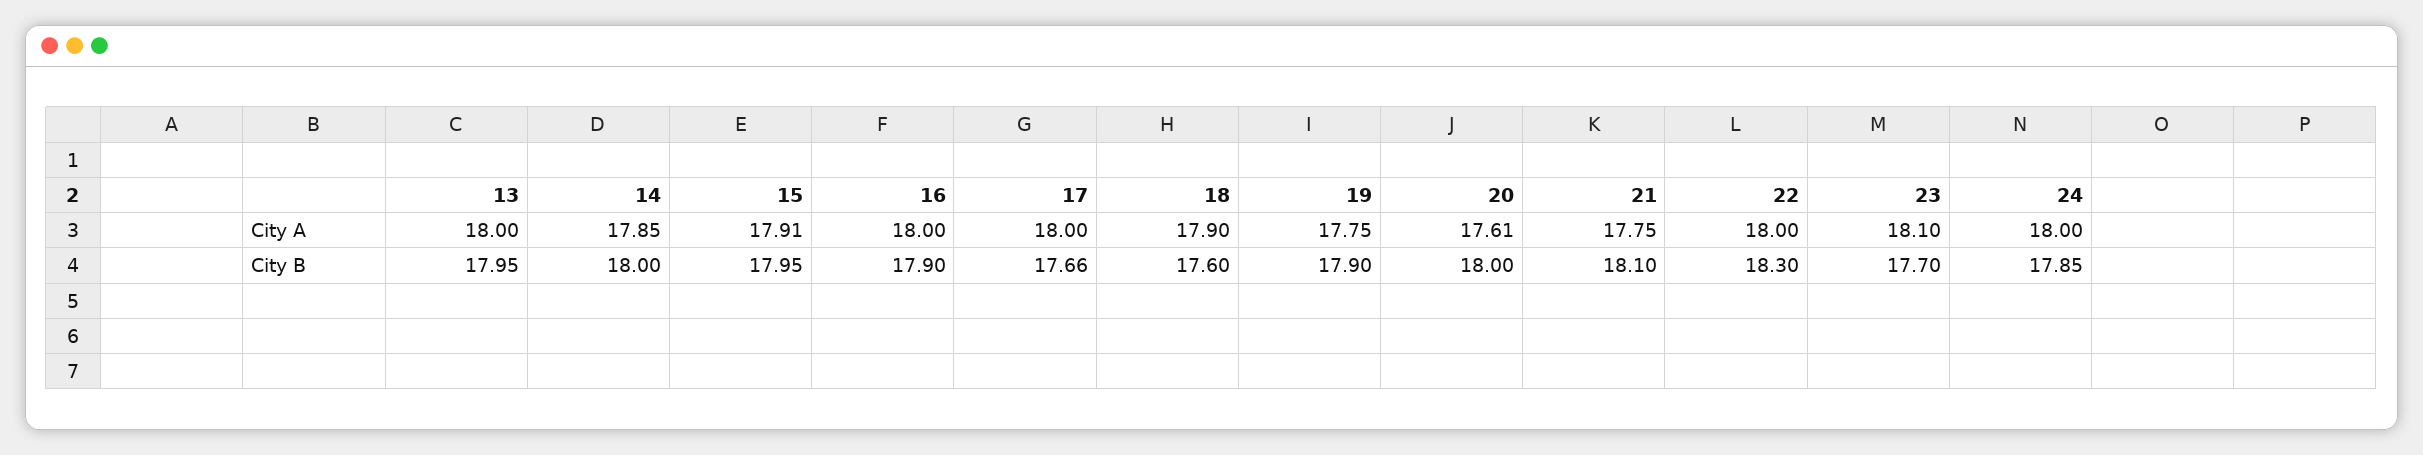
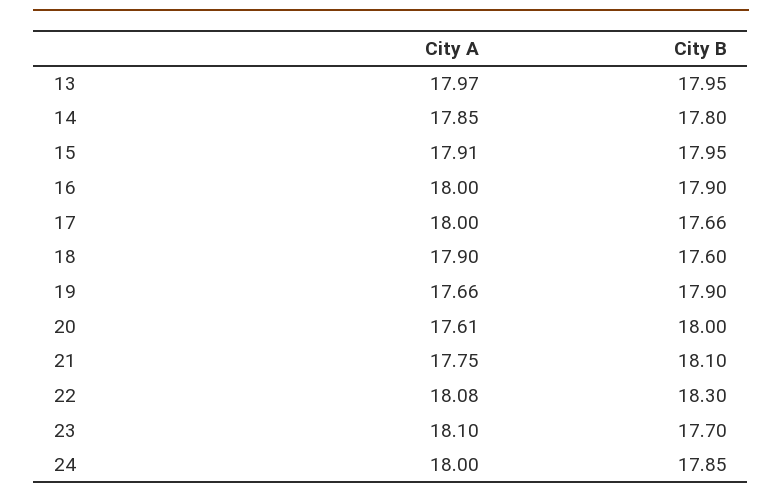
  {
    "13": {
-     "City A": 18,
+     "City A": 17.97,
      "City B": 17.95
    },
    "14": {
      "City A": 17.85,
-     "City B": 18
+     "City B": 17.8
    },
    "15": {
      "City A": 17.91,
      "City B": 17.95
    },
    "16": {
      "City A": 18,
      "City B": 17.9
    },
    "17": {
      "City A": 18,
      "City B": 17.66
    },
    "18": {
      "City A": 17.9,
      "City B": 17.6
    },
    "19": {
-     "City A": 17.75,
+     "City A": 17.66,
      "City B": 17.9
    },
    "20": {
      "City A": 17.61,
      "City B": 18
    },
    "21": {
      "City A": 17.75,
      "City B": 18.1
    },
    "22": {
-     "City A": 18,
+     "City A": 18.08,
      "City B": 18.3
    },
    "23": {
      "City A": 18.1,
      "City B": 17.7
    },
    "24": {
      "City A": 18,
      "City B": 17.85
    }
  }

